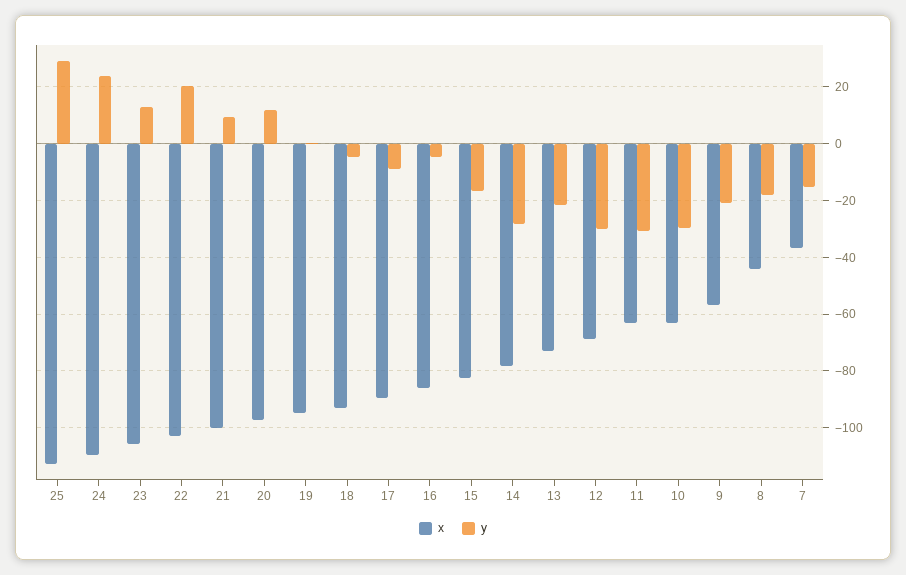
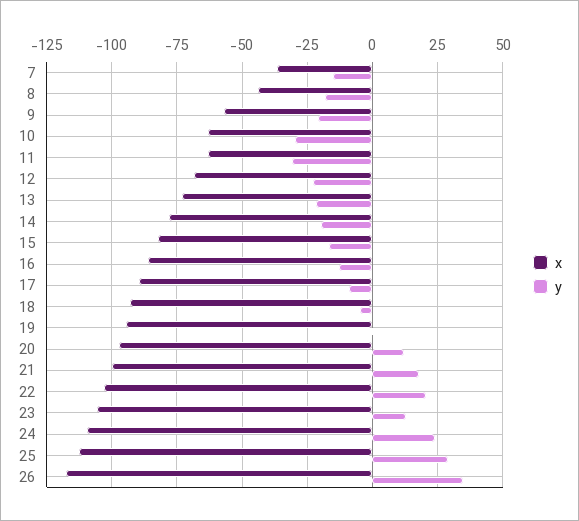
  {
    "x": {
      "25": -112.5,
      "24": -110,
      "23": -105,
      "22": -102.5,
      "21": -100,
      "20": -97.5,
      "19": -95,
      "18": -92.5,
      "17": -90,
      "16": -85,
      "15": -82.5,
      "14": -77.5,
      "13": -72.5,
      "12": -67.5,
      "11": -62.5,
      "10": -62.5,
      "9": -57.5,
      "8": -45,
-     "7": -37.5
+     "7": -37.5,
+     "26": -117.5
    },
    "y": {
      "25": 30,
      "24": 25,
      "23": 12.5,
      "22": 20,
-     "21": 10,
+     "21": 17.5,
      "20": 12.5,
      "19": 0,
      "18": -5,
      "17": -10,
-     "16": -5,
+     "16": -12.5,
      "15": -17.5,
-     "14": -27.5,
+     "14": -20,
      "13": -22.5,
-     "12": -30,
+     "12": -22.5,
      "11": -30,
      "10": -30,
      "9": -20,
      "8": -17.5,
-     "7": -15
+     "7": -15,
+     "26": 35
    }
  }

